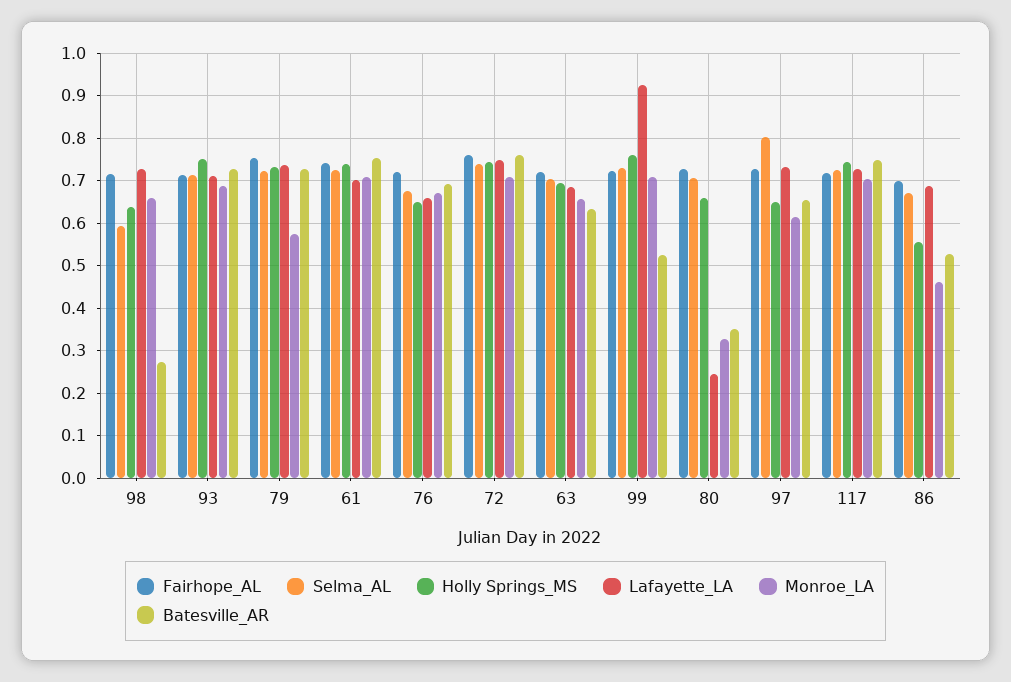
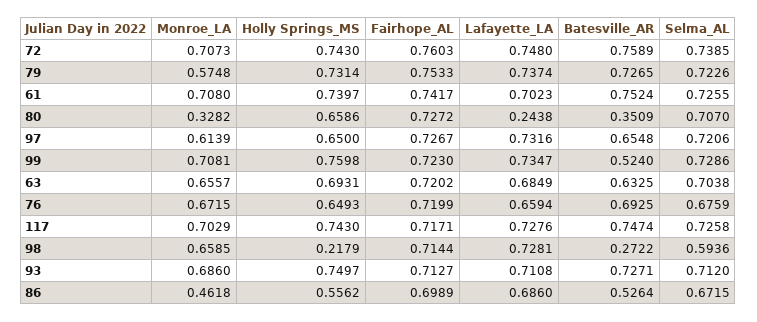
  {
    "Fairhope_AL": {
      "98": 0.7144,
      "93": 0.7127,
      "79": 0.7533,
      "61": 0.7417,
      "76": 0.7199,
      "72": 0.7603,
      "63": 0.7202,
      "99": 0.723,
      "80": 0.7272,
      "97": 0.7267,
      "117": 0.7171,
      "86": 0.6989
    },
    "Selma_AL": {
      "98": 0.5936,
      "93": 0.712,
      "79": 0.7226,
      "61": 0.7255,
      "76": 0.6759,
      "72": 0.7385,
      "63": 0.7038,
      "99": 0.7286,
      "80": 0.707,
-     "97": 0.8,
+     "97": 0.7206,
      "117": 0.7258,
      "86": 0.6715
    },
    "Holly Springs_MS": {
-     "98": 0.64,
+     "98": 0.2179,
      "93": 0.7497,
      "79": 0.7314,
      "61": 0.7397,
      "76": 0.6493,
      "72": 0.743,
      "63": 0.6931,
      "99": 0.7598,
      "80": 0.6586,
      "97": 0.65,
      "117": 0.743,
      "86": 0.5562
    },
    "Lafayette_LA": {
      "98": 0.7281,
      "93": 0.7108,
      "79": 0.7374,
      "61": 0.7023,
      "76": 0.6594,
      "72": 0.748,
      "63": 0.6849,
-     "99": 0.92,
+     "99": 0.7347,
      "80": 0.2438,
      "97": 0.7316,
      "117": 0.7276,
      "86": 0.686
    },
    "Monroe_LA": {
      "98": 0.6585,
      "93": 0.686,
      "79": 0.5748,
      "61": 0.708,
      "76": 0.6715,
      "72": 0.7073,
      "63": 0.6557,
      "99": 0.7081,
      "80": 0.3282,
      "97": 0.6139,
      "117": 0.7029,
      "86": 0.4618
    },
    "Batesville_AR": {
      "98": 0.2722,
      "93": 0.7271,
      "79": 0.7265,
      "61": 0.7524,
      "76": 0.6925,
      "72": 0.7589,
      "63": 0.6325,
      "99": 0.524,
      "80": 0.3509,
      "97": 0.6548,
      "117": 0.7474,
      "86": 0.5264
    }
  }

